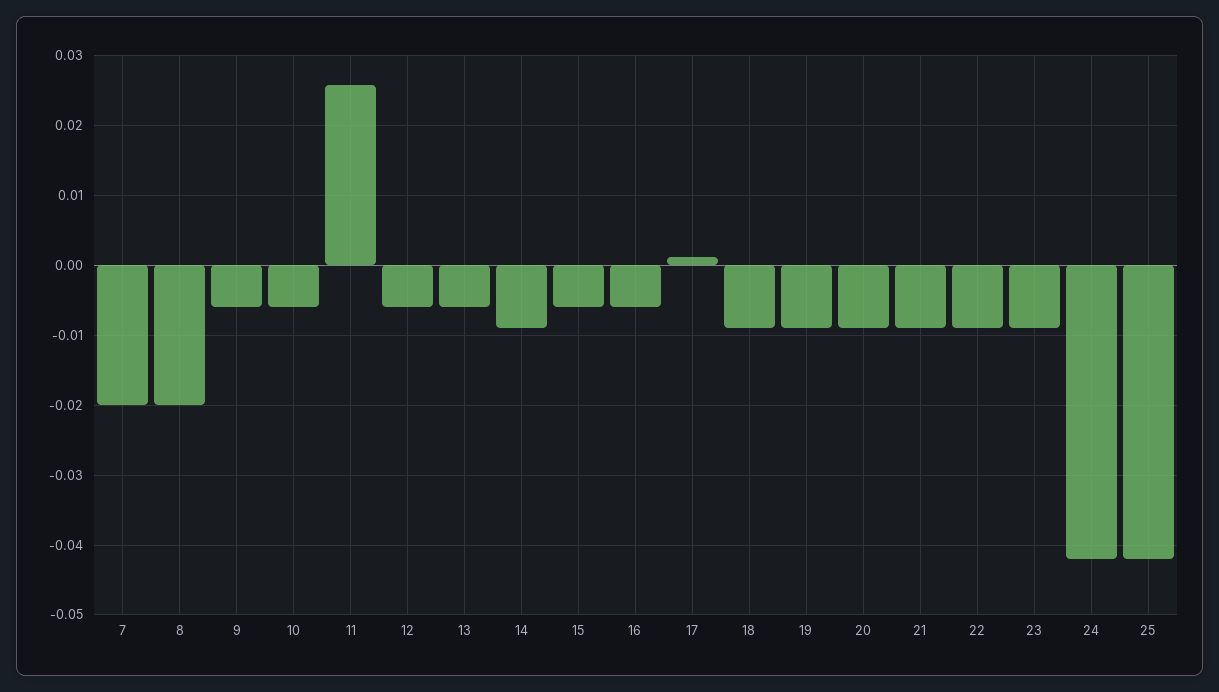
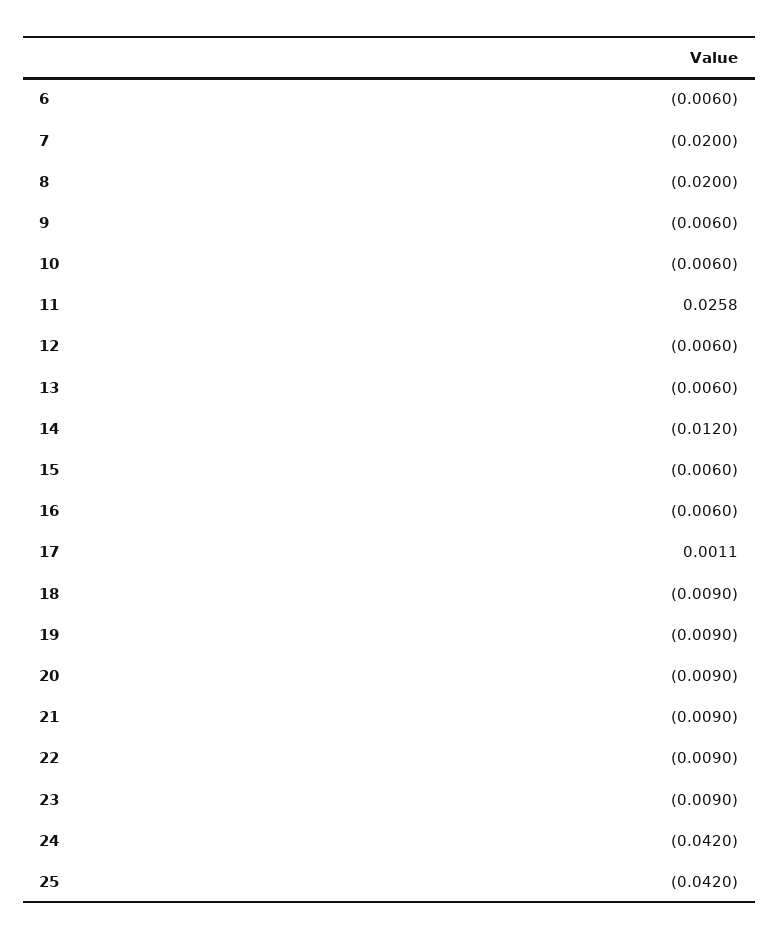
  {
    "7": -0.02,
    "8": -0.02,
    "9": -0.006,
    "10": -0.006,
    "11": 0.0258,
    "12": -0.006,
    "13": -0.006,
-   "14": -0.009,
+   "14": -0.012,
    "15": -0.006,
    "16": -0.006,
    "17": 0.0011,
    "18": -0.009,
    "19": -0.009,
    "20": -0.009,
    "21": -0.009,
    "22": -0.009,
    "23": -0.009,
    "24": -0.042,
-   "25": -0.042
+   "25": -0.042,
+   "6": -0.006
  }

